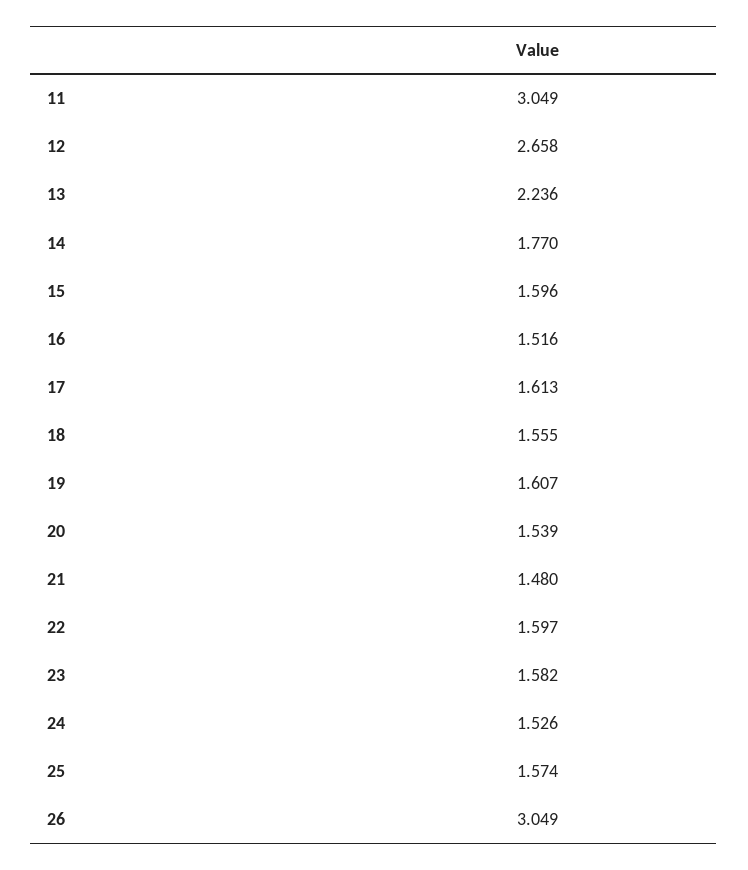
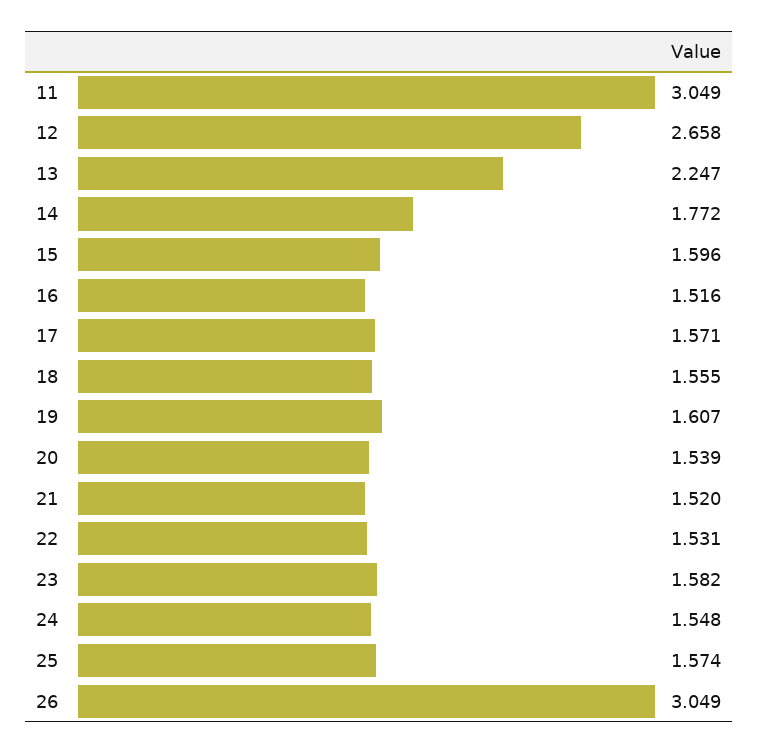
  {
    "11": 3.049,
    "12": 2.658,
-   "13": 2.236,
+   "13": 2.247,
-   "14": 1.77,
+   "14": 1.772,
    "15": 1.596,
    "16": 1.516,
-   "17": 1.613,
+   "17": 1.571,
    "18": 1.555,
    "19": 1.607,
    "20": 1.539,
-   "21": 1.48,
+   "21": 1.52,
-   "22": 1.597,
+   "22": 1.531,
    "23": 1.582,
-   "24": 1.526,
+   "24": 1.548,
    "25": 1.574,
    "26": 3.049
  }

